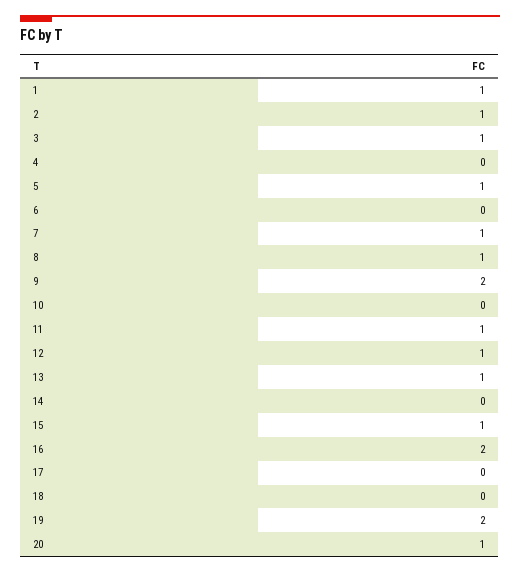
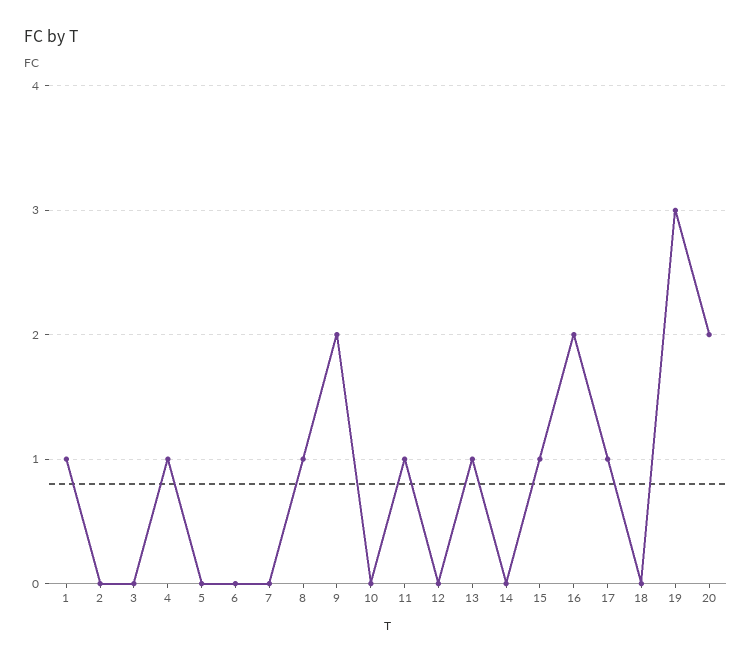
  {
    "1": 1,
-   "2": 1,
+   "2": 0,
-   "3": 1,
+   "3": 0,
-   "4": 0,
+   "4": 1,
-   "5": 1,
+   "5": 0,
    "6": 0,
-   "7": 1,
+   "7": 0,
    "8": 1,
    "9": 2,
    "10": 0,
    "11": 1,
-   "12": 1,
+   "12": 0,
    "13": 1,
    "14": 0,
    "15": 1,
    "16": 2,
-   "17": 0,
+   "17": 1,
    "18": 0,
-   "19": 2,
+   "19": 3,
-   "20": 1
+   "20": 2
  }

